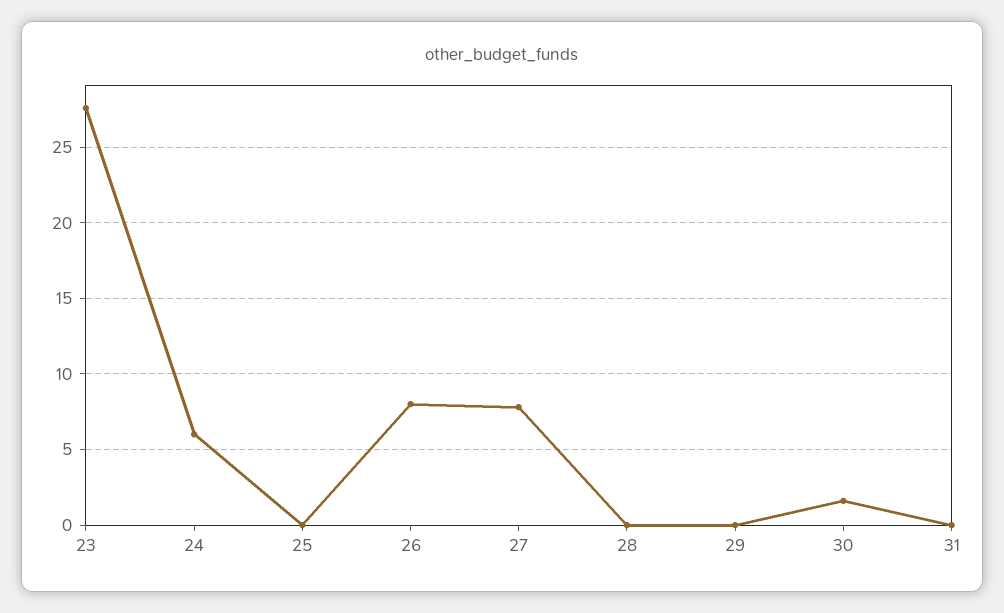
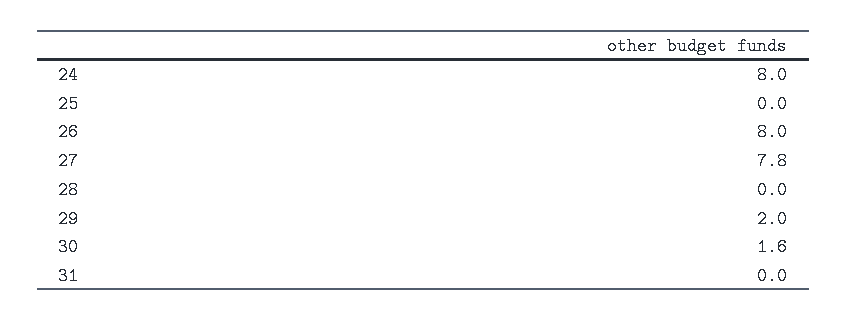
  {
-   "23": 27.5,
-   "24": 6,
+   "24": 8,
    "25": 0,
    "26": 8,
    "27": 7.8,
    "28": 0,
-   "29": 0,
+   "29": 2,
    "30": 1.6,
    "31": 0
  }

